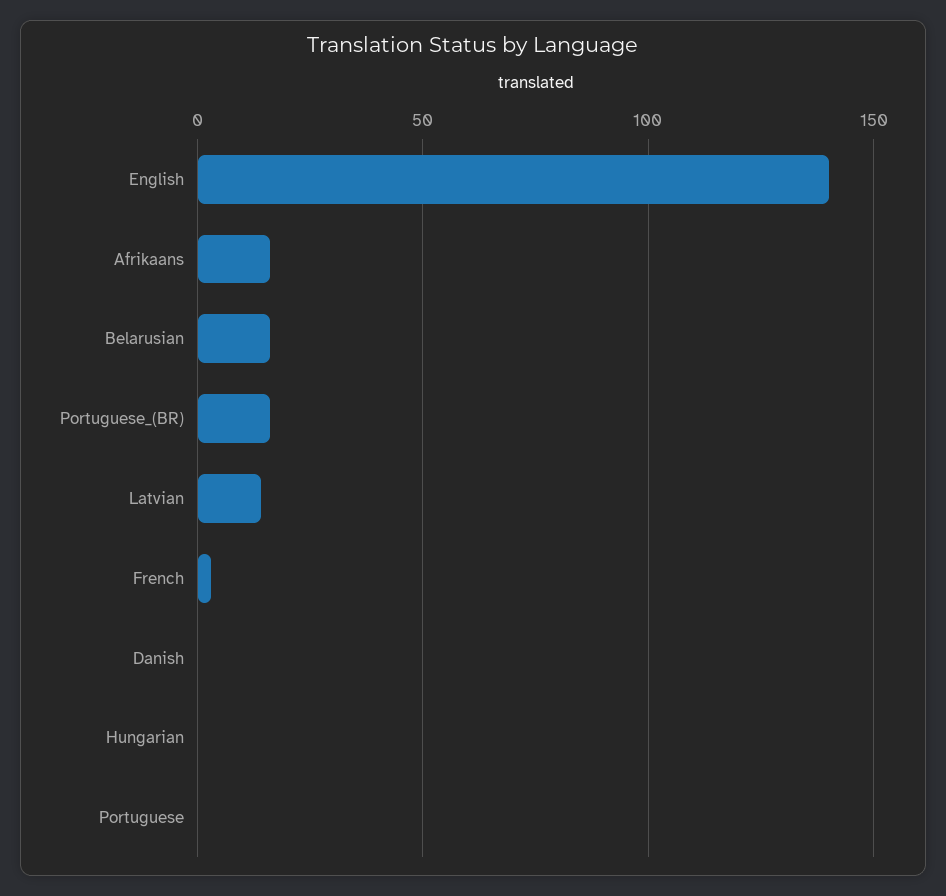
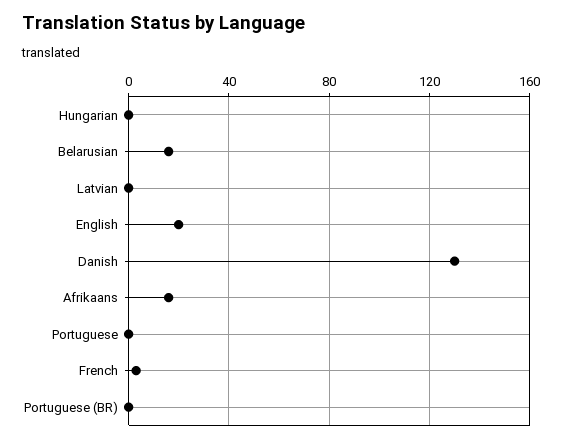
  {
-   "English": 140,
+   "English": 20,
    "Afrikaans": 15,
    "Belarusian": 15,
-   "Portuguese_(BR)": 15,
+   "Portuguese_(BR)": 0,
-   "Latvian": 15,
+   "Latvian": 0,
    "French": 5,
-   "Danish": 0,
+   "Danish": 130,
    "Hungarian": 0,
    "Portuguese": 0
  }

